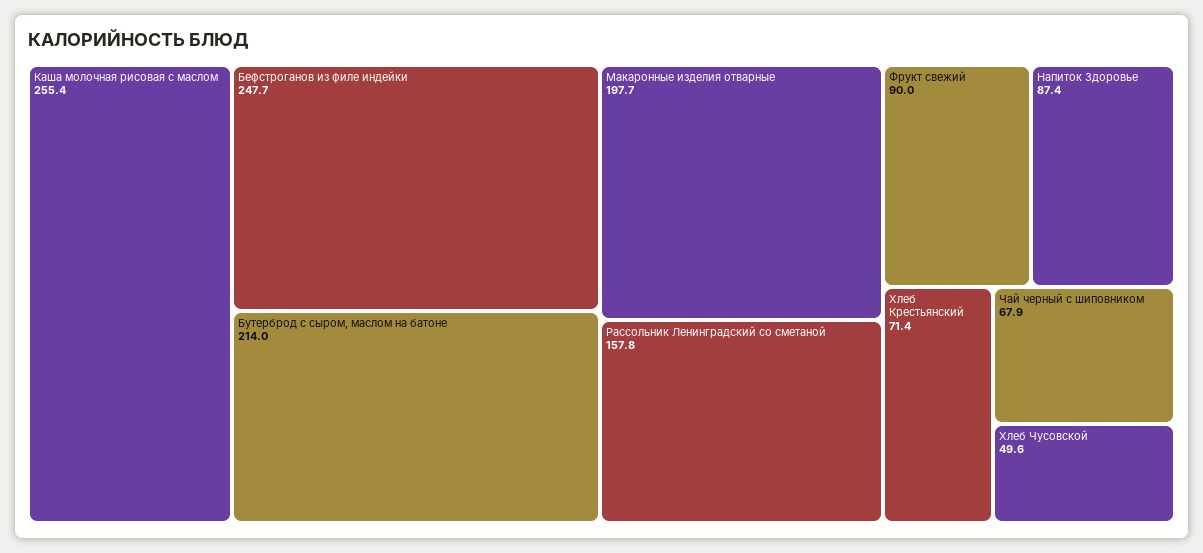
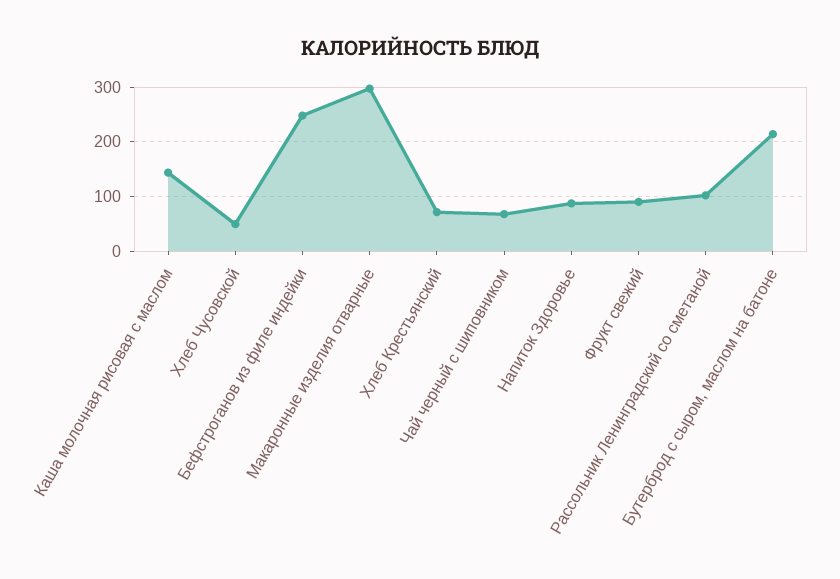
  {
-   "Каша молочная рисовая с маслом": 255.4,
+   "Каша молочная рисовая с маслом": 140,
    "Бефстроганов из филе индейки": 247.7,
    "Бутерброд с сыром, маслом на батоне": 214,
-   "Макаронные изделия отварные": 197.7,
+   "Макаронные изделия отварные": 300,
-   "Рассольник Ленинградский со сметаной": 157.8,
+   "Рассольник Ленинградский со сметаной": 100,
    "Фрукт свежий": 90,
    "Напиток Здоровье": 87.4,
    "Хлеб Крестьянский": 71.4,
    "Чай черный с шиповником": 67.9,
    "Хлеб Чусовской": 49.6
  }

